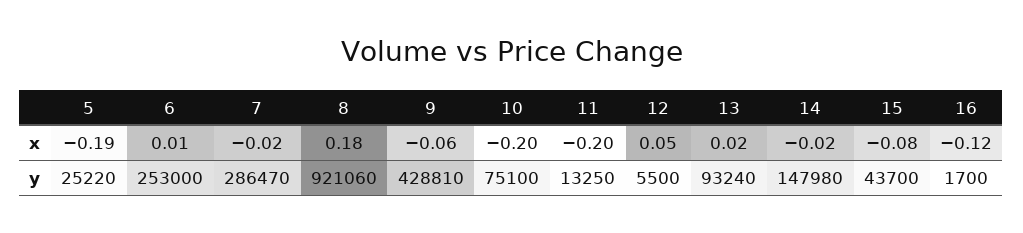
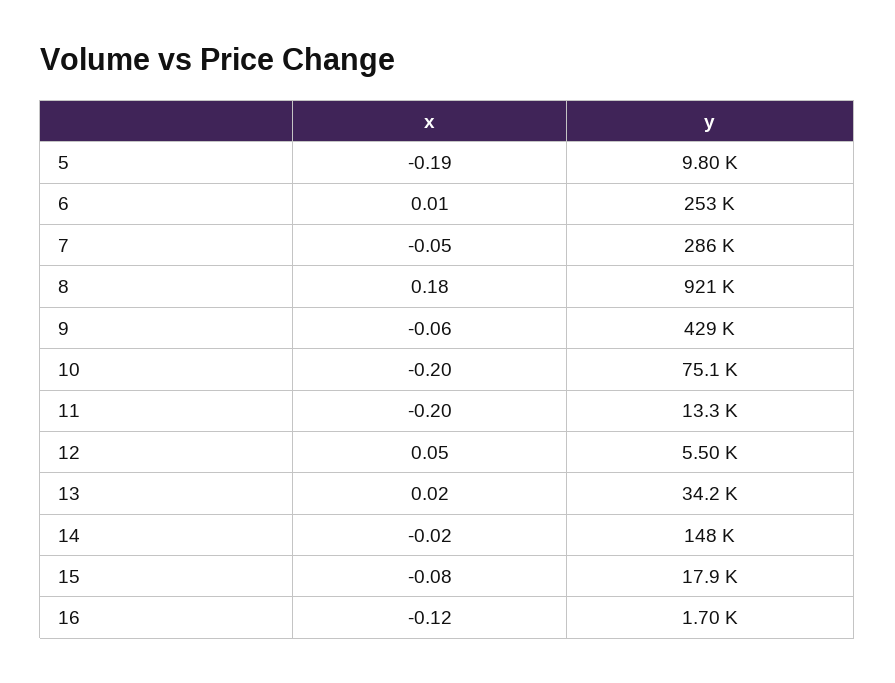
  {
    "5": {
      "x": -0.19,
-     "y": 25220
+     "y": 9800
    },
    "6": {
      "x": 0.01,
      "y": 253000
    },
    "7": {
-     "x": -0.02,
+     "x": -0.05,
      "y": 286470
    },
    "8": {
      "x": 0.18,
      "y": 921060
    },
    "9": {
      "x": -0.06,
      "y": 428810
    },
    "10": {
      "x": -0.2,
      "y": 75100
    },
    "11": {
      "x": -0.2,
      "y": 13250
    },
    "12": {
      "x": 0.05,
      "y": 5500
    },
    "13": {
      "x": 0.02,
-     "y": 93240
+     "y": 34200
    },
    "14": {
      "x": -0.02,
      "y": 147980
    },
    "15": {
      "x": -0.08,
-     "y": 43700
+     "y": 17900
    },
    "16": {
      "x": -0.12,
      "y": 1700
    }
  }

